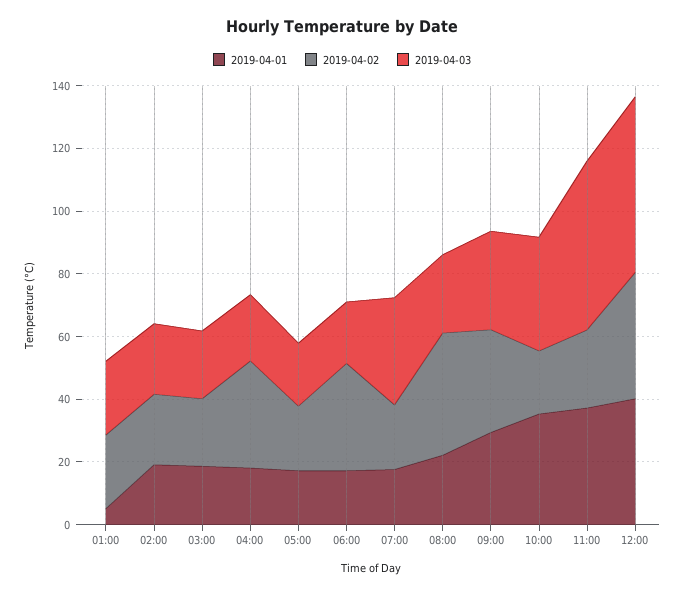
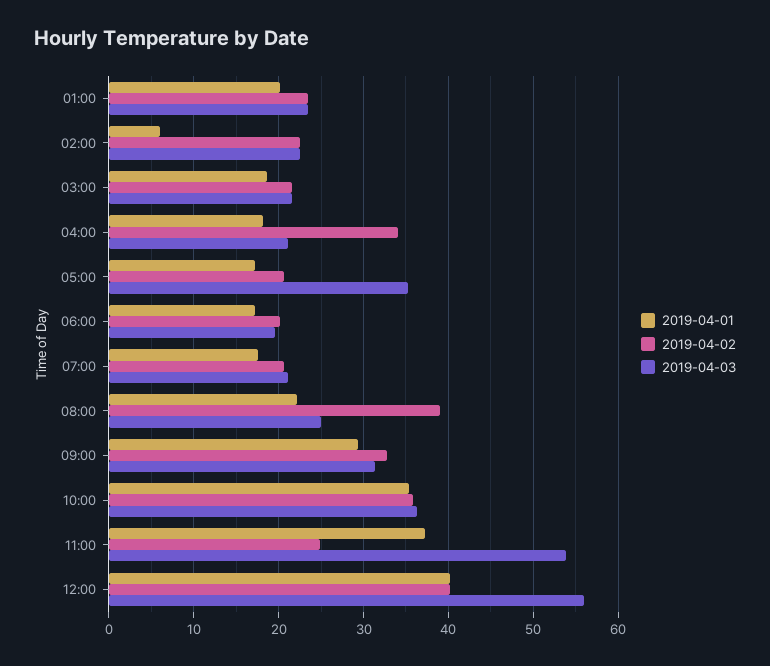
  {
    "2019-04-01": {
-     "01:00": 5,
+     "01:00": 20,
-     "02:00": 20,
+     "02:00": 6,
      "03:00": 19,
      "04:00": 18,
      "05:00": 17,
      "06:00": 17,
      "07:00": 18,
      "08:00": 22,
      "09:00": 29,
      "10:00": 35,
      "11:00": 37,
      "12:00": 40
    },
    "2019-04-02": {
      "01:00": 24,
      "02:00": 23,
      "03:00": 22,
      "04:00": 34,
      "05:00": 21,
-     "06:00": 35,
+     "06:00": 20,
      "07:00": 21,
      "08:00": 39,
      "09:00": 33,
-     "10:00": 20,
+     "10:00": 36,
      "11:00": 25,
      "12:00": 40
    },
    "2019-04-03": {
      "01:00": 24,
      "02:00": 23,
      "03:00": 22,
      "04:00": 21,
-     "05:00": 20,
+     "05:00": 35,
      "06:00": 20,
-     "07:00": 35,
+     "07:00": 21,
      "08:00": 25,
      "09:00": 31,
      "10:00": 36,
      "11:00": 54,
      "12:00": 56
    }
  }

